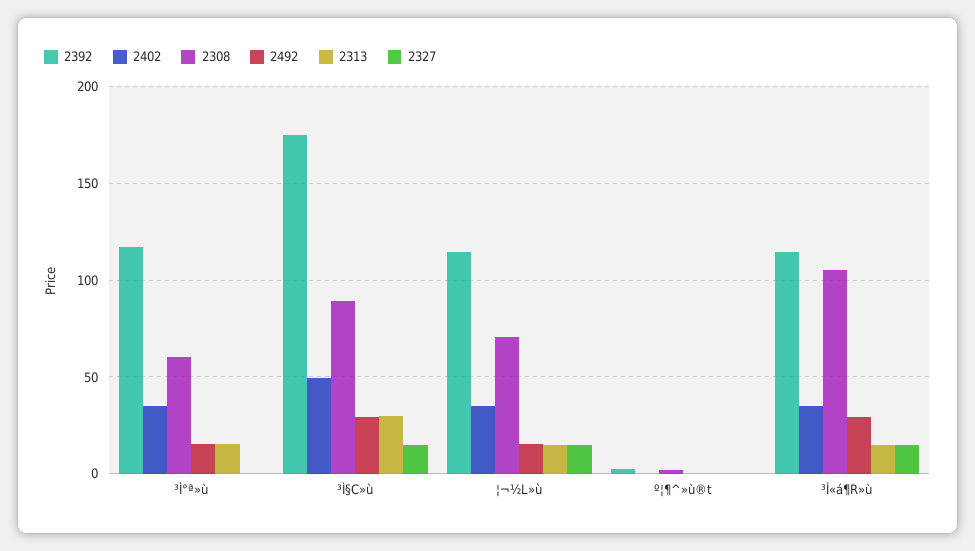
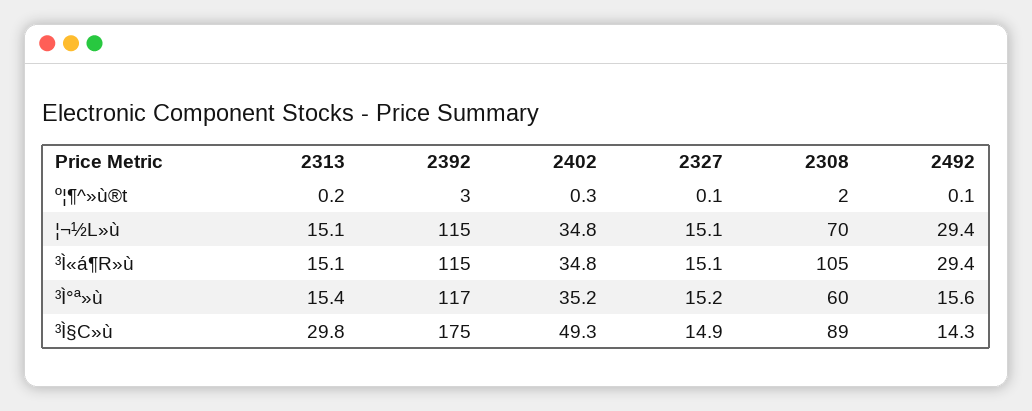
  {
    "2392": {
      "³Ì°ª»ù": 117,
      "³Ì§C»ù": 175,
      "¦¬½L»ù": 115,
      "º¦¶^»ù®t": 3,
      "³Ì«á¶R»ù": 115
    },
    "2402": {
      "³Ì°ª»ù": 35.2,
      "³Ì§C»ù": 49.3,
      "¦¬½L»ù": 34.8,
      "º¦¶^»ù®t": 0.3,
      "³Ì«á¶R»ù": 34.8
    },
    "2308": {
      "³Ì°ª»ù": 60,
      "³Ì§C»ù": 89,
      "¦¬½L»ù": 70,
      "º¦¶^»ù®t": 2,
      "³Ì«á¶R»ù": 105
    },
    "2492": {
      "³Ì°ª»ù": 15.6,
-     "³Ì§C»ù": 30,
+     "³Ì§C»ù": 14.3,
-     "¦¬½L»ù": 15,
+     "¦¬½L»ù": 29.4,
      "º¦¶^»ù®t": 0.1,
      "³Ì«á¶R»ù": 29.4
    },
    "2313": {
      "³Ì°ª»ù": 15.4,
      "³Ì§C»ù": 29.8,
      "¦¬½L»ù": 15.1,
      "º¦¶^»ù®t": 0.2,
      "³Ì«á¶R»ù": 15.1
    },
    "2327": {
-     "³Ì°ª»ù": 0,
+     "³Ì°ª»ù": 15.2,
      "³Ì§C»ù": 14.9,
      "¦¬½L»ù": 15.1,
      "º¦¶^»ù®t": 0.1,
      "³Ì«á¶R»ù": 15.1
    }
  }

